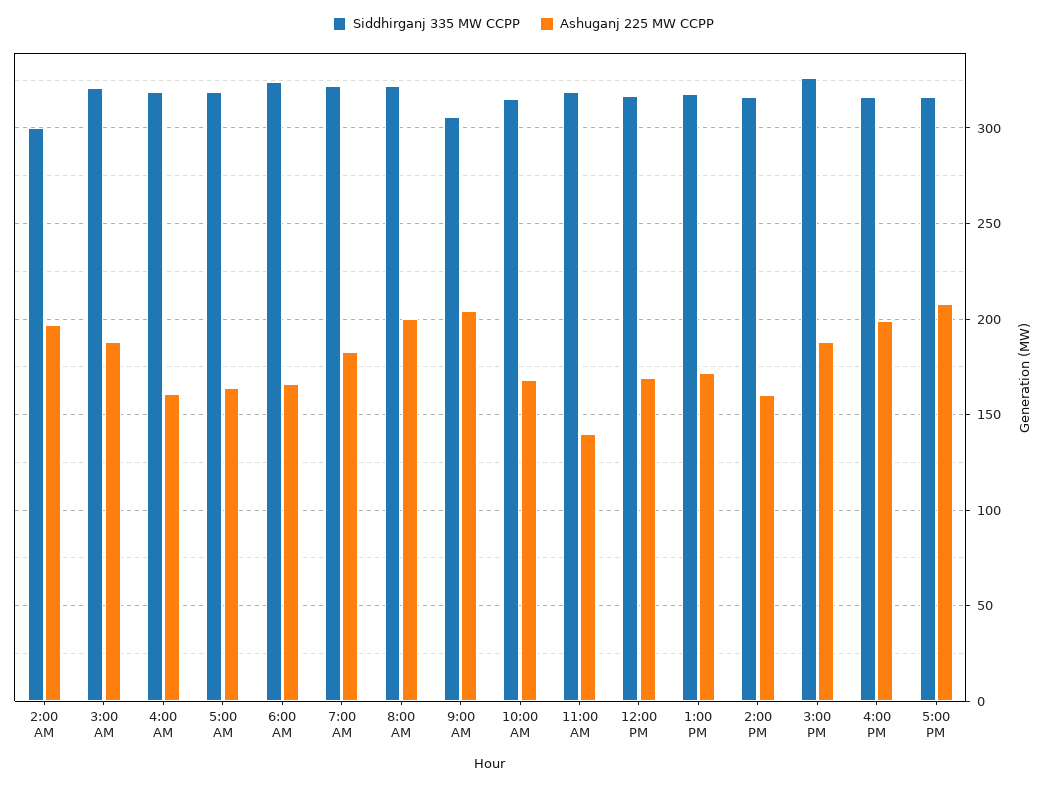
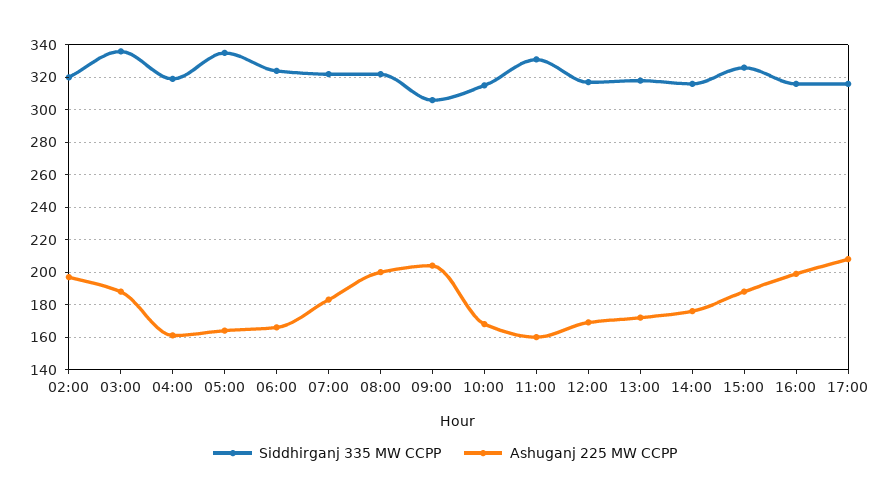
  {
    "Siddhirganj 335 MW CCPP": {
-     "2:00 AM": 300,
+     "2:00 AM": 320,
-     "3:00 AM": 320,
+     "3:00 AM": 335,
      "4:00 AM": 320,
-     "5:00 AM": 320,
+     "5:00 AM": 335,
      "6:00 AM": 325,
      "7:00 AM": 320,
      "8:00 AM": 320,
      "9:00 AM": 305,
      "10:00 AM": 315,
-     "11:00 AM": 320,
+     "11:00 AM": 330,
      "12:00 PM": 315,
      "1:00 PM": 320,
      "2:00 PM": 315,
      "3:00 PM": 325,
      "4:00 PM": 315,
      "5:00 PM": 315
    },
    "Ashuganj 225 MW CCPP": {
      "2:00 AM": 195,
      "3:00 AM": 190,
      "4:00 AM": 160,
      "5:00 AM": 165,
      "6:00 AM": 165,
      "7:00 AM": 185,
      "8:00 AM": 200,
      "9:00 AM": 205,
      "10:00 AM": 170,
-     "11:00 AM": 140,
+     "11:00 AM": 160,
      "12:00 PM": 170,
      "1:00 PM": 170,
-     "2:00 PM": 160,
+     "2:00 PM": 175,
      "3:00 PM": 190,
      "4:00 PM": 200,
      "5:00 PM": 210
    }
  }

